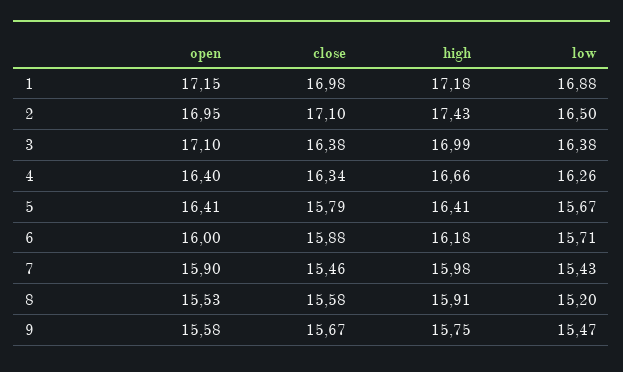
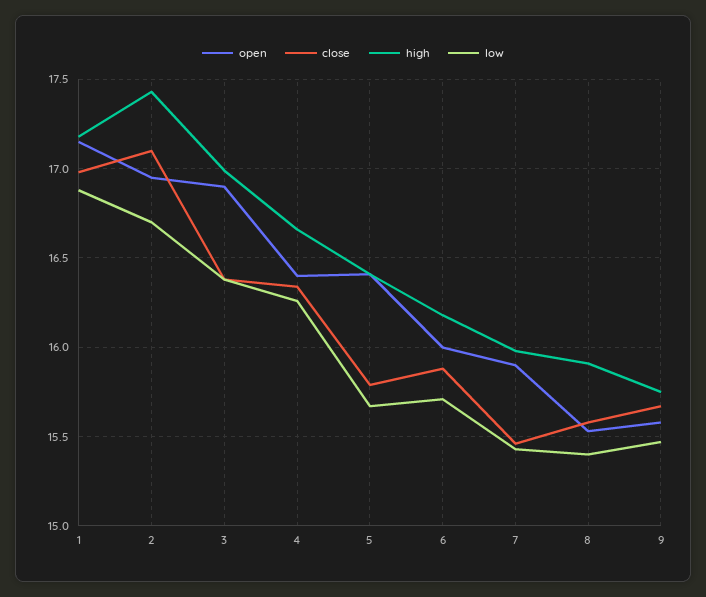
  {
    "open": {
      "1": 17.15,
      "2": 16.95,
-     "3": 17.1,
+     "3": 16.9,
      "4": 16.4,
      "5": 16.41,
      "6": 16,
      "7": 15.9,
      "8": 15.53,
      "9": 15.58
    },
    "close": {
      "1": 16.98,
      "2": 17.1,
      "3": 16.38,
      "4": 16.34,
      "5": 15.79,
      "6": 15.88,
      "7": 15.46,
      "8": 15.58,
      "9": 15.67
    },
    "high": {
      "1": 17.18,
      "2": 17.43,
      "3": 16.99,
      "4": 16.66,
      "5": 16.41,
      "6": 16.18,
      "7": 15.98,
      "8": 15.91,
      "9": 15.75
    },
    "low": {
      "1": 16.88,
-     "2": 16.5,
+     "2": 16.7,
      "3": 16.38,
      "4": 16.26,
      "5": 15.67,
      "6": 15.71,
      "7": 15.43,
-     "8": 15.2,
+     "8": 15.4,
      "9": 15.47
    }
  }

